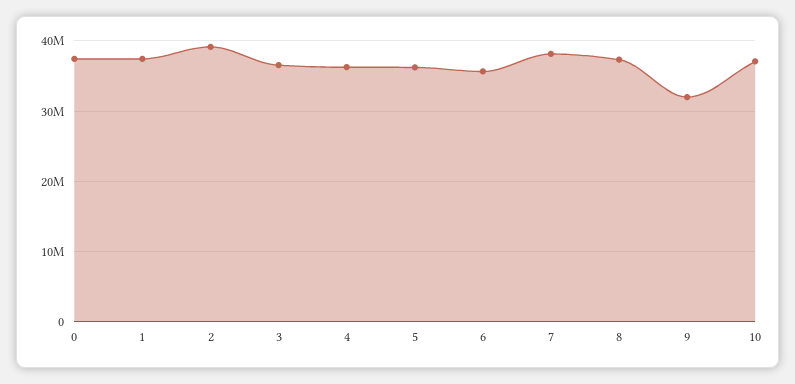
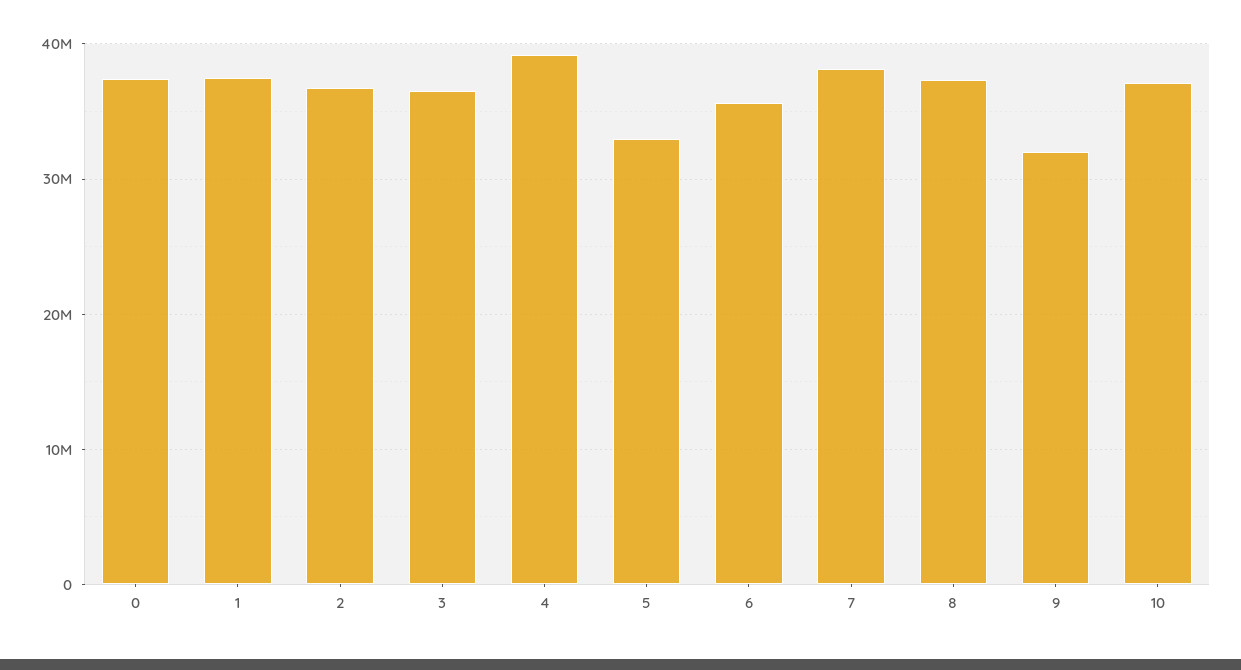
  {
    "0": 37000000,
    "1": 37000000,
-   "2": 39000000,
+   "2": 37000000,
    "3": 37000000,
-   "4": 36000000,
+   "4": 39000000,
-   "5": 36000000,
+   "5": 33000000,
    "6": 36000000,
    "7": 38000000,
    "8": 37000000,
    "9": 32000000,
    "10": 37000000
  }

